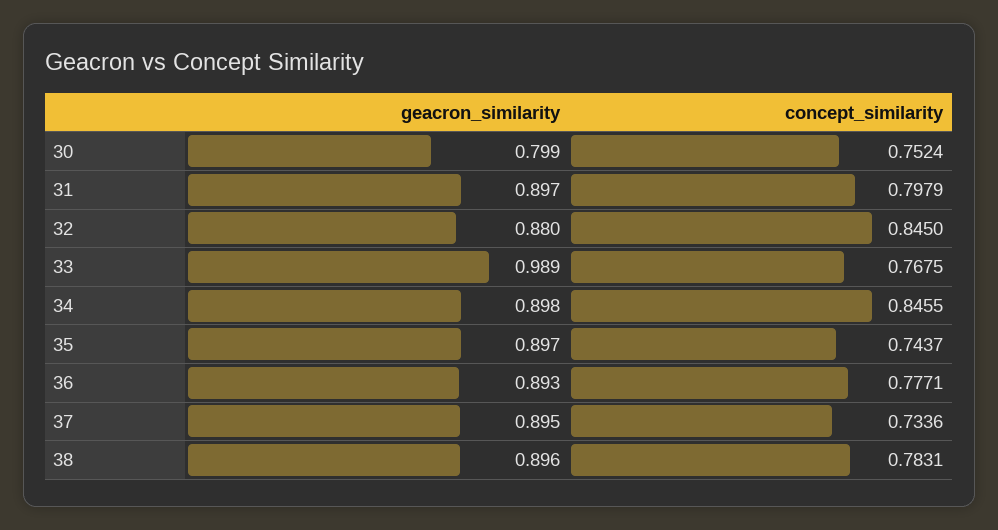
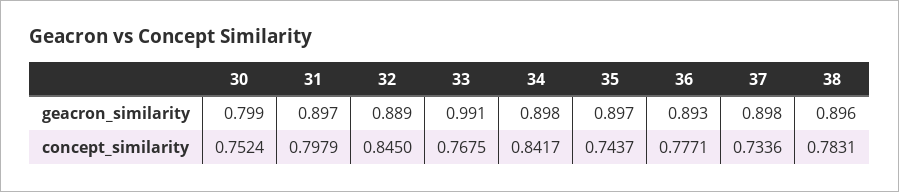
  {
    "geacron_similarity": {
      "30": 0.799,
      "31": 0.897,
-     "32": 0.88,
+     "32": 0.889,
-     "33": 0.989,
+     "33": 0.991,
      "34": 0.898,
      "35": 0.897,
      "36": 0.893,
-     "37": 0.895,
+     "37": 0.898,
      "38": 0.896
    },
    "concept_similarity": {
      "30": 0.7524,
      "31": 0.7979,
      "32": 0.845,
      "33": 0.7675,
-     "34": 0.8455,
+     "34": 0.8417,
      "35": 0.7437,
      "36": 0.7771,
      "37": 0.7336,
      "38": 0.7831
    }
  }

